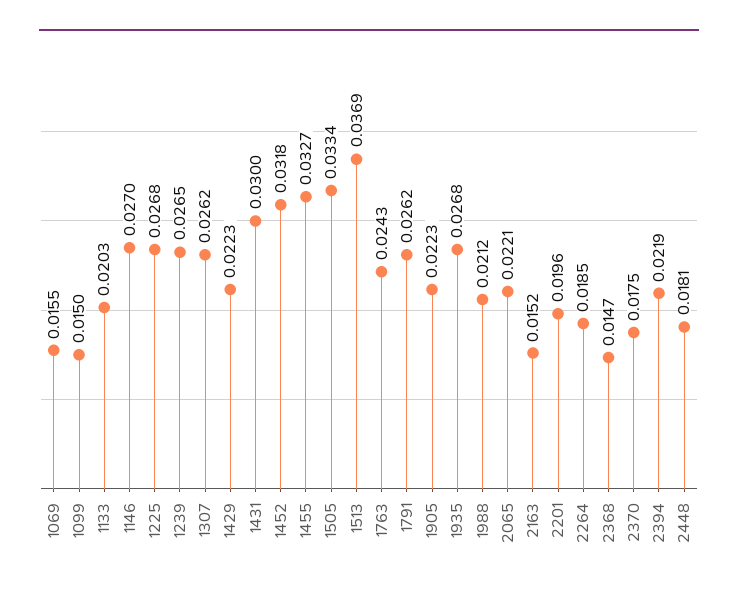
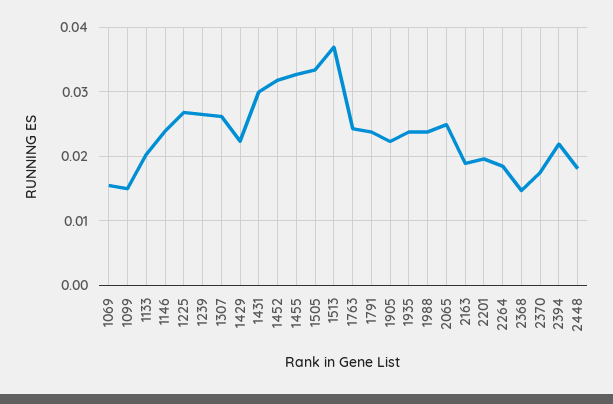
  {
    "1069": 0.0155,
    "1099": 0.015,
    "1133": 0.0203,
-   "1146": 0.027,
+   "1146": 0.024,
    "1225": 0.0268,
    "1239": 0.0265,
    "1307": 0.0262,
    "1429": 0.0223,
    "1431": 0.03,
    "1452": 0.0318,
    "1455": 0.0327,
    "1505": 0.0334,
    "1513": 0.0369,
    "1763": 0.0243,
-   "1791": 0.0262,
+   "1791": 0.024,
    "1905": 0.0223,
-   "1935": 0.0268,
+   "1935": 0.024,
-   "1988": 0.0212,
+   "1988": 0.024,
-   "2065": 0.0221,
+   "2065": 0.025,
-   "2163": 0.0152,
+   "2163": 0.019,
    "2201": 0.0196,
    "2264": 0.0185,
    "2368": 0.0147,
    "2370": 0.0175,
    "2394": 0.0219,
    "2448": 0.0181
  }

